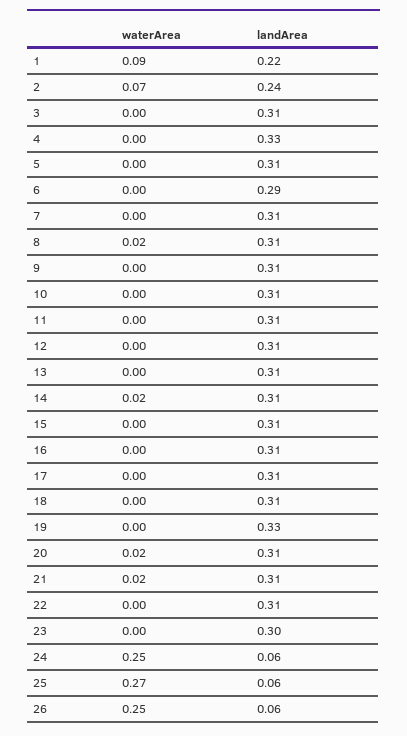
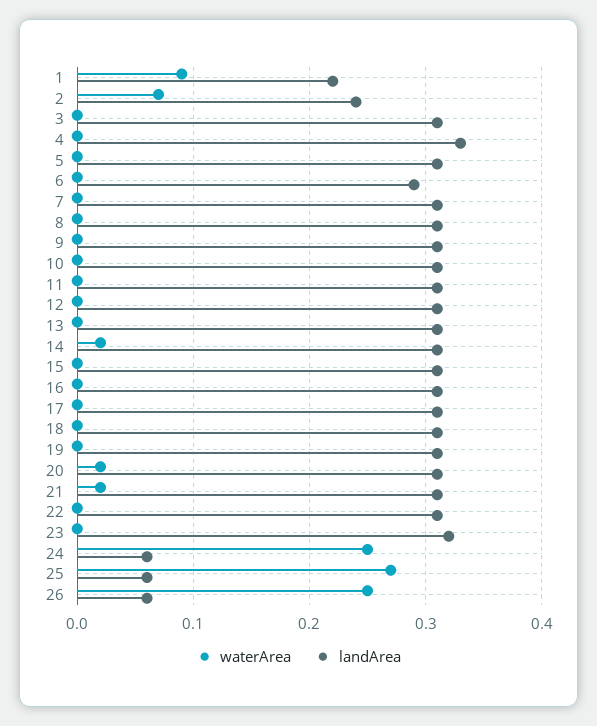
  {
    "waterArea": {
      "1": 0.09,
      "2": 0.07,
      "3": 0,
      "4": 0,
      "5": 0,
      "6": 0,
      "7": 0,
-     "8": 0.02,
+     "8": 0,
      "9": 0,
      "10": 0,
      "11": 0,
      "12": 0,
      "13": 0,
      "14": 0.02,
      "15": 0,
      "16": 0,
      "17": 0,
      "18": 0,
      "19": 0,
      "20": 0.02,
      "21": 0.02,
      "22": 0,
      "23": 0,
      "24": 0.25,
      "25": 0.27,
      "26": 0.25
    },
    "landArea": {
      "1": 0.22,
      "2": 0.24,
      "3": 0.31,
      "4": 0.33,
      "5": 0.31,
      "6": 0.29,
      "7": 0.31,
      "8": 0.31,
      "9": 0.31,
      "10": 0.31,
      "11": 0.31,
      "12": 0.31,
      "13": 0.31,
      "14": 0.31,
      "15": 0.31,
      "16": 0.31,
      "17": 0.31,
      "18": 0.31,
-     "19": 0.33,
+     "19": 0.31,
      "20": 0.31,
      "21": 0.31,
      "22": 0.31,
-     "23": 0.3,
+     "23": 0.32,
      "24": 0.06,
      "25": 0.06,
      "26": 0.06
    }
  }

